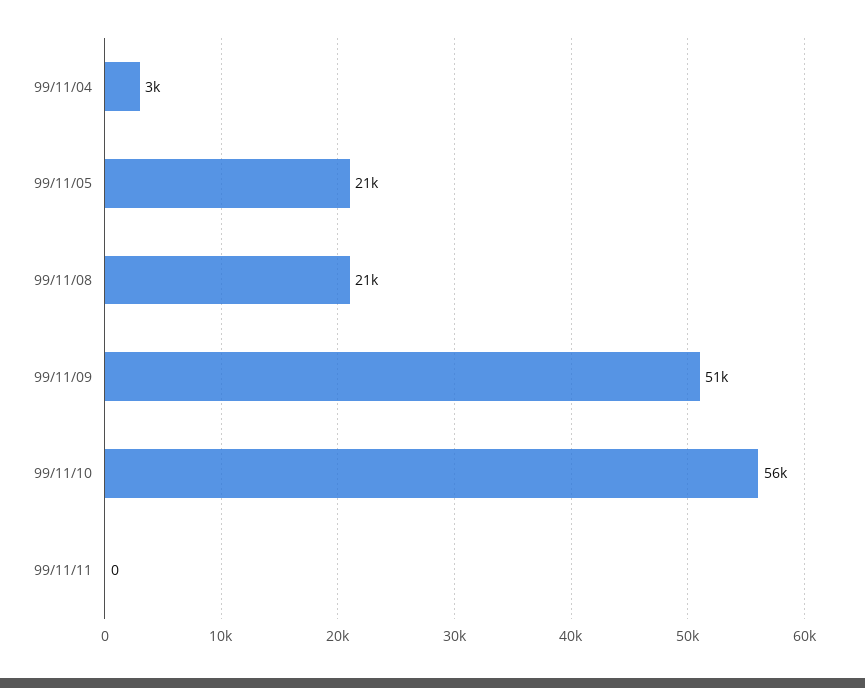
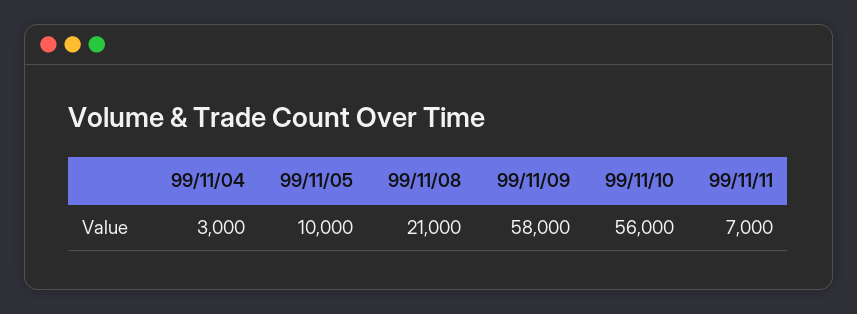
  {
    "99/11/04": 3000,
-   "99/11/05": 21000,
+   "99/11/05": 10000,
    "99/11/08": 21000,
-   "99/11/09": 51000,
+   "99/11/09": 58000,
    "99/11/10": 56000,
-   "99/11/11": 0
+   "99/11/11": 7000
  }

